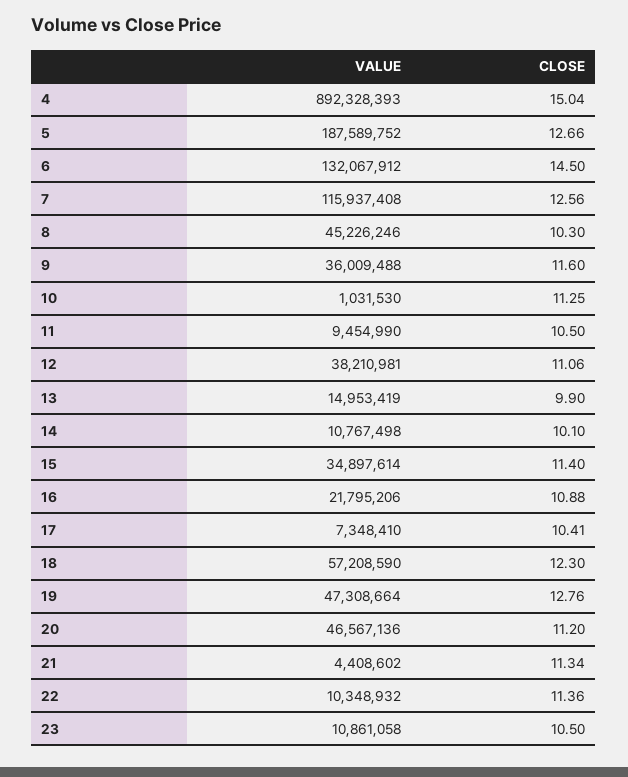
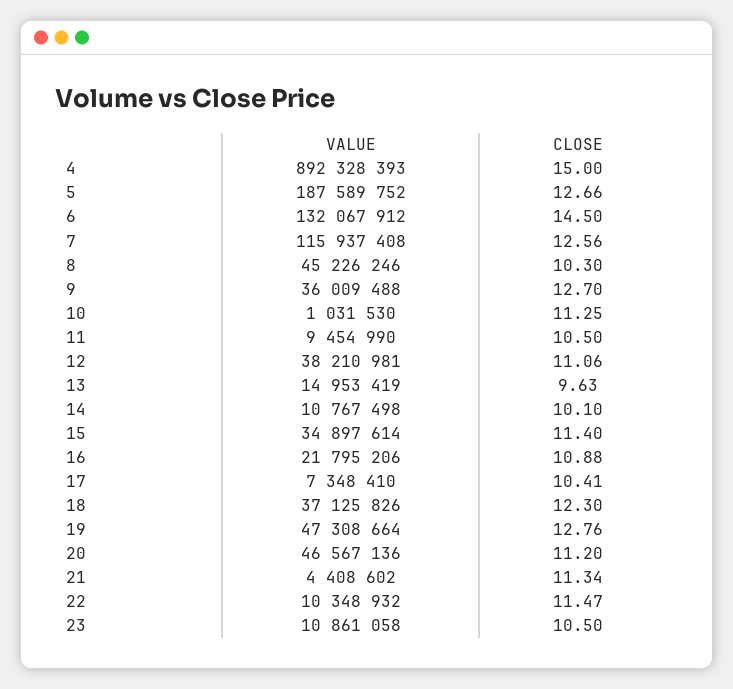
  {
    "VALUE": {
      "4": 892328393,
      "5": 187589752,
      "6": 132067912,
      "7": 115937408,
      "8": 45226246,
      "9": 36009488,
      "10": 1031530,
      "11": 9454990,
      "12": 38210981,
      "13": 14953419,
      "14": 10767498,
      "15": 34897614,
      "16": 21795206,
      "17": 7348410,
-     "18": 57208590,
+     "18": 37125826,
      "19": 47308664,
      "20": 46567136,
      "21": 4408602,
      "22": 10348932,
      "23": 10861058
    },
    "CLOSE": {
-     "4": 15.04,
+     "4": 15,
      "5": 12.66,
      "6": 14.5,
      "7": 12.56,
      "8": 10.3,
-     "9": 11.6,
+     "9": 12.7,
      "10": 11.25,
      "11": 10.5,
      "12": 11.06,
-     "13": 9.9,
+     "13": 9.63,
      "14": 10.1,
      "15": 11.4,
      "16": 10.88,
      "17": 10.41,
      "18": 12.3,
      "19": 12.76,
      "20": 11.2,
      "21": 11.34,
-     "22": 11.36,
+     "22": 11.47,
      "23": 10.5
    }
  }

